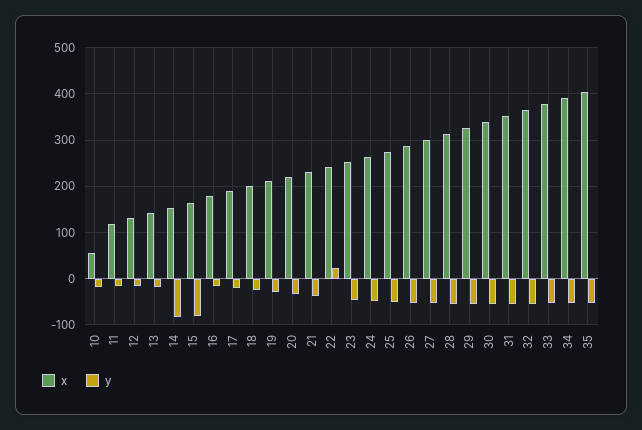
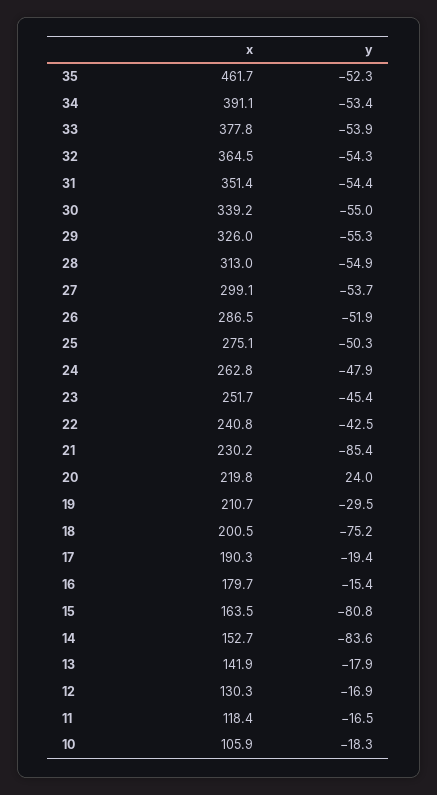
  {
    "x": {
-     "10": 60,
+     "10": 105.9,
      "11": 118.4,
      "12": 130.3,
      "13": 141.9,
      "14": 152.7,
      "15": 163.5,
      "16": 179.7,
      "17": 190.3,
      "18": 200.5,
      "19": 210.7,
      "20": 219.8,
      "21": 230.2,
      "22": 240.8,
      "23": 251.7,
      "24": 262.8,
      "25": 275.1,
      "26": 286.5,
      "27": 299.1,
      "28": 313,
      "29": 326,
      "30": 339.2,
      "31": 351.4,
      "32": 364.5,
      "33": 377.8,
      "34": 391.1,
-     "35": 400
+     "35": 461.7
    },
    "y": {
      "10": -18.3,
      "11": -16.5,
      "12": -16.9,
      "13": -17.9,
      "14": -83.6,
      "15": -80.8,
      "16": -15.4,
      "17": -19.4,
-     "18": -20,
+     "18": -75.2,
      "19": -29.5,
-     "20": -40,
+     "20": 24,
-     "21": -40,
+     "21": -85.4,
-     "22": 20,
+     "22": -42.5,
      "23": -45.4,
      "24": -47.9,
      "25": -50.3,
      "26": -51.9,
      "27": -53.7,
      "28": -54.9,
      "29": -55.3,
      "30": -55,
      "31": -54.4,
      "32": -54.3,
      "33": -53.9,
      "34": -53.4,
      "35": -52.3
    }
  }

